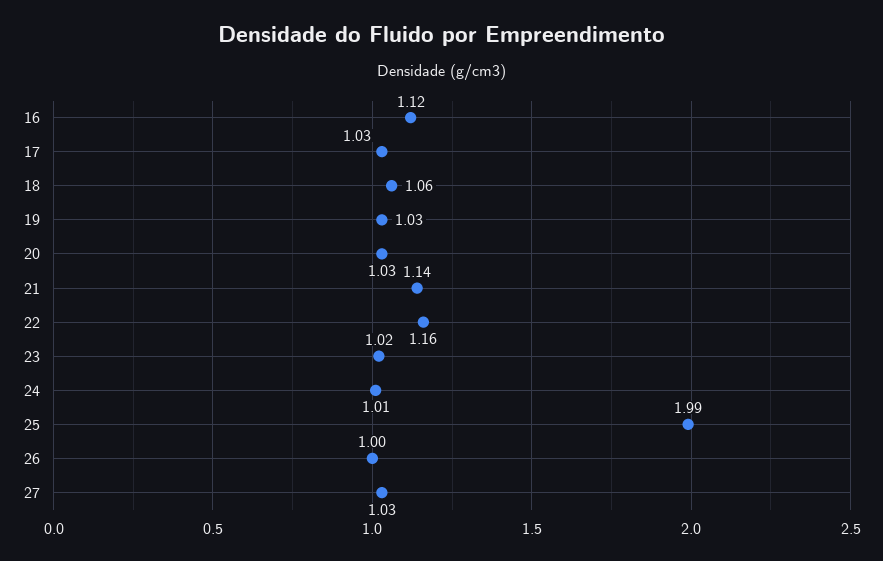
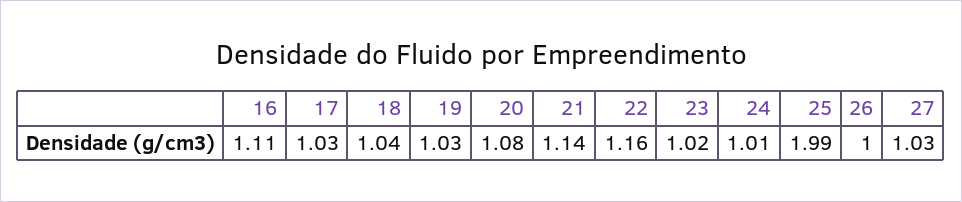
  {
-   "16": 1.12,
+   "16": 1.11,
    "17": 1.03,
-   "18": 1.06,
+   "18": 1.04,
    "19": 1.03,
-   "20": 1.03,
+   "20": 1.08,
    "21": 1.14,
    "22": 1.16,
    "23": 1.02,
    "24": 1.01,
    "25": 1.99,
    "26": 1,
    "27": 1.03
  }

